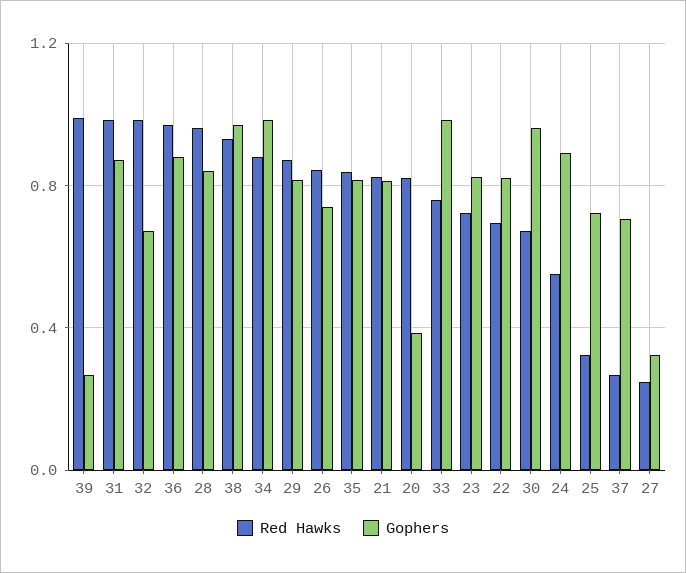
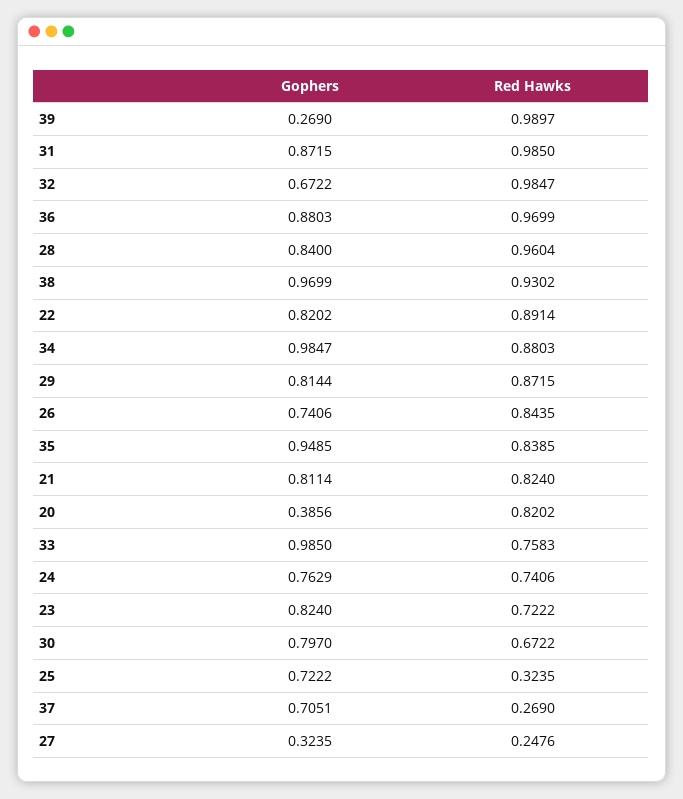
  {
    "Red Hawks": {
      "39": 0.9897,
      "31": 0.985,
      "32": 0.9847,
      "36": 0.9699,
      "28": 0.9604,
      "38": 0.9302,
      "34": 0.8803,
      "29": 0.8715,
      "26": 0.8435,
      "35": 0.8385,
      "21": 0.824,
      "20": 0.8202,
      "33": 0.7583,
      "23": 0.7222,
-     "22": 0.7,
+     "22": 0.8914,
      "30": 0.6722,
-     "24": 0.55,
+     "24": 0.7406,
      "25": 0.3235,
      "37": 0.269,
      "27": 0.2476
    },
    "Gophers": {
      "39": 0.269,
      "31": 0.8715,
      "32": 0.6722,
      "36": 0.8803,
      "28": 0.84,
      "38": 0.9699,
      "34": 0.9847,
      "29": 0.8144,
      "26": 0.7406,
-     "35": 0.8,
+     "35": 0.9485,
      "21": 0.8114,
      "20": 0.3856,
      "33": 0.985,
      "23": 0.824,
      "22": 0.8202,
-     "30": 0.95,
+     "30": 0.797,
-     "24": 0.9,
+     "24": 0.7629,
      "25": 0.7222,
      "37": 0.7051,
      "27": 0.3235
    }
  }

